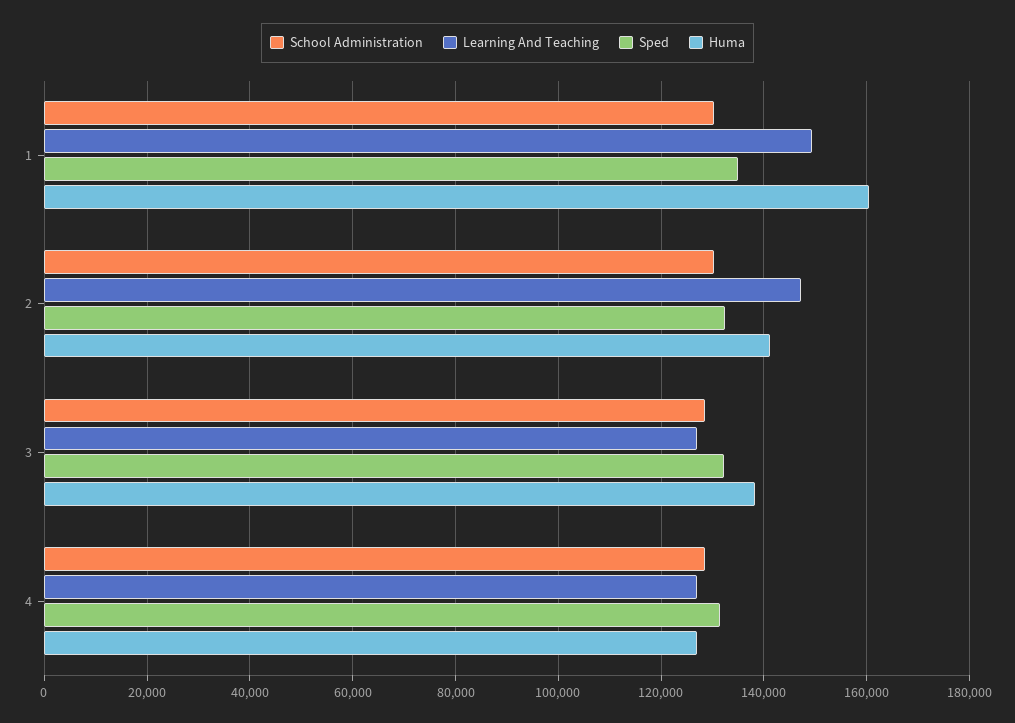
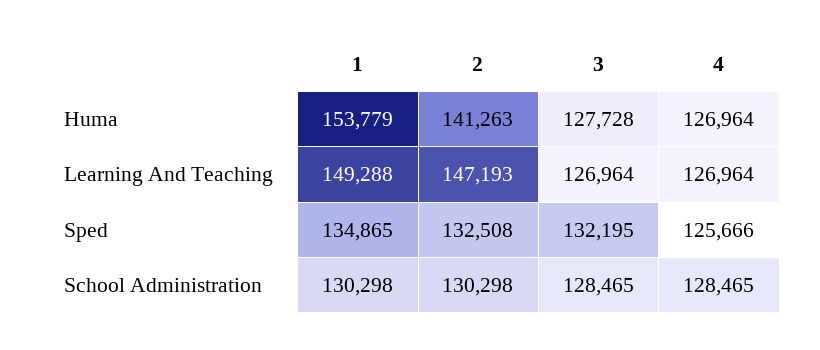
  {
    "School Administration": {
      "1": 130298,
      "2": 130298,
      "3": 128465,
      "4": 128465
    },
    "Learning And Teaching": {
      "1": 149288,
      "2": 147193,
      "3": 126964,
      "4": 126964
    },
    "Sped": {
      "1": 134865,
      "2": 132508,
      "3": 132195,
-     "4": 132000
+     "4": 125666
    },
    "Huma": {
-     "1": 160000,
+     "1": 153779,
      "2": 141263,
-     "3": 138000,
+     "3": 127728,
      "4": 126964
    }
  }

